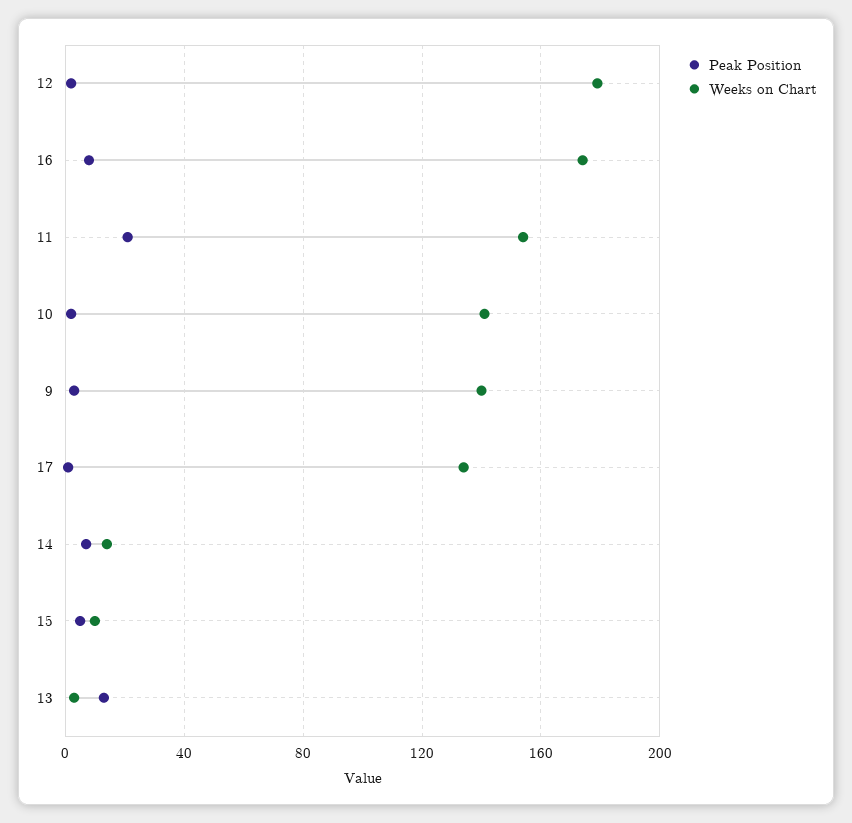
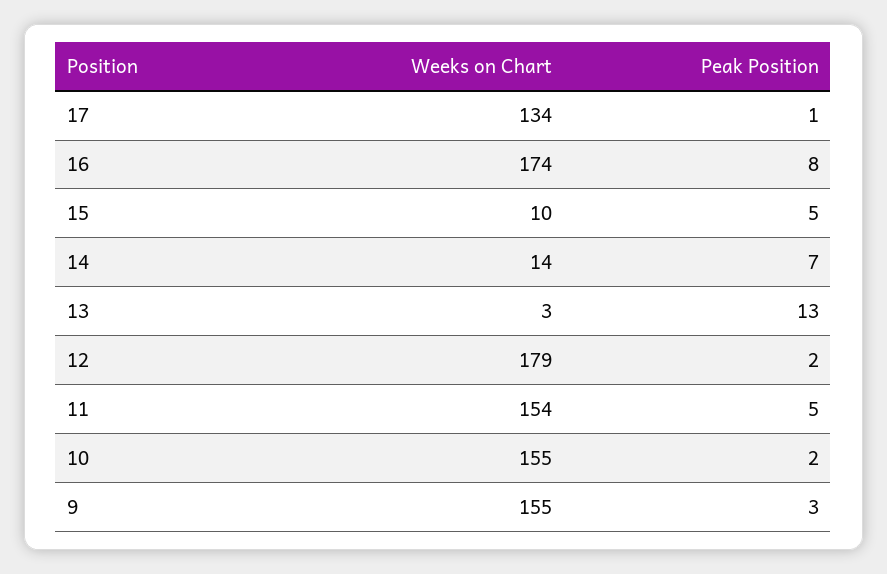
  {
    "Peak Position": {
      "12": 2,
      "16": 8,
-     "11": 20,
+     "11": 5,
      "10": 2,
      "9": 3,
      "17": 1,
      "14": 7,
      "15": 5,
      "13": 13
    },
    "Weeks on Chart": {
      "12": 179,
      "16": 174,
      "11": 154,
-     "10": 140,
+     "10": 155,
-     "9": 140,
+     "9": 155,
      "17": 134,
      "14": 14,
      "15": 10,
      "13": 3
    }
  }

